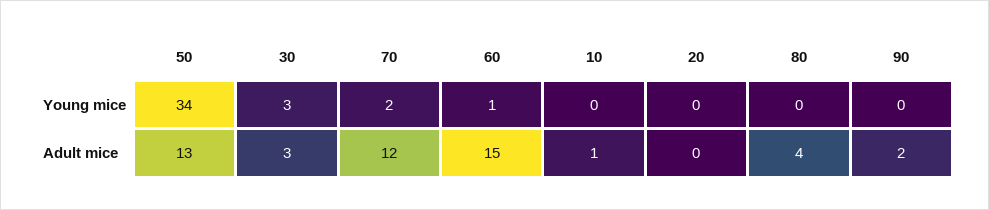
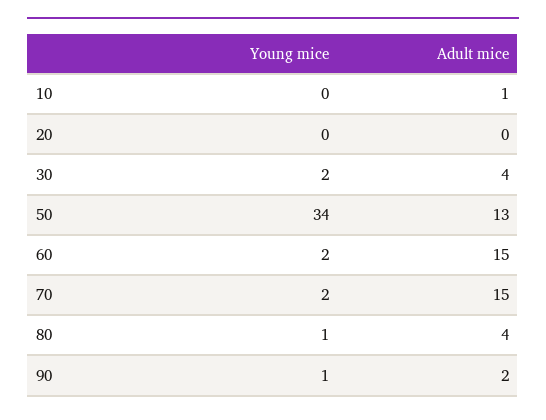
  {
    "50": {
      "Young mice": 34,
      "Adult mice": 13
    },
    "30": {
-     "Young mice": 3,
+     "Young mice": 2,
-     "Adult mice": 3
+     "Adult mice": 4
    },
    "70": {
      "Young mice": 2,
-     "Adult mice": 12
+     "Adult mice": 15
    },
    "60": {
-     "Young mice": 1,
+     "Young mice": 2,
      "Adult mice": 15
    },
    "10": {
      "Young mice": 0,
      "Adult mice": 1
    },
    "20": {
      "Young mice": 0,
      "Adult mice": 0
    },
    "80": {
-     "Young mice": 0,
+     "Young mice": 1,
      "Adult mice": 4
    },
    "90": {
-     "Young mice": 0,
+     "Young mice": 1,
      "Adult mice": 2
    }
  }

